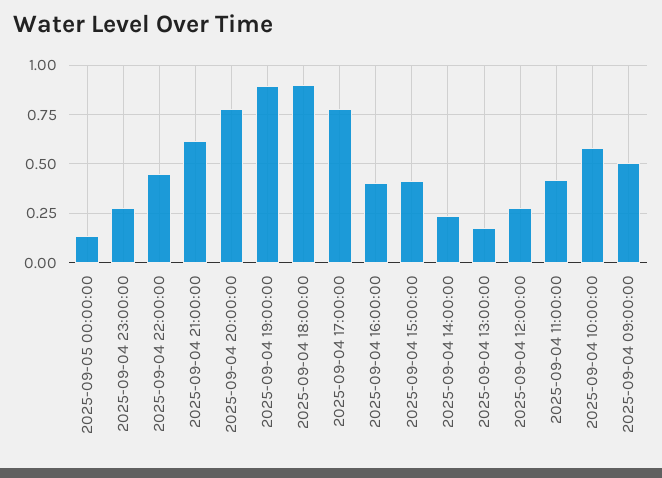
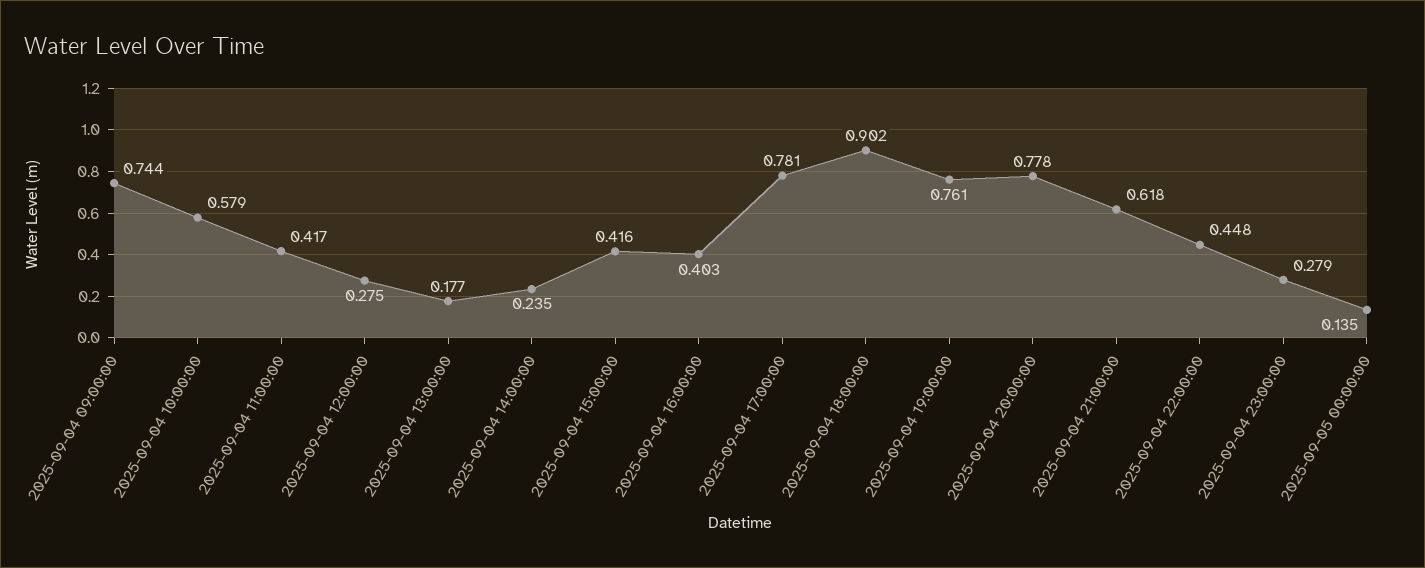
  {
    "2025-09-05 00:00:00": 0.135,
    "2025-09-04 23:00:00": 0.279,
    "2025-09-04 22:00:00": 0.448,
    "2025-09-04 21:00:00": 0.618,
    "2025-09-04 20:00:00": 0.778,
-   "2025-09-04 19:00:00": 0.9,
+   "2025-09-04 19:00:00": 0.761,
    "2025-09-04 18:00:00": 0.902,
    "2025-09-04 17:00:00": 0.781,
    "2025-09-04 16:00:00": 0.403,
    "2025-09-04 15:00:00": 0.416,
    "2025-09-04 14:00:00": 0.235,
    "2025-09-04 13:00:00": 0.177,
    "2025-09-04 12:00:00": 0.275,
    "2025-09-04 11:00:00": 0.417,
    "2025-09-04 10:00:00": 0.579,
-   "2025-09-04 09:00:00": 0.5
+   "2025-09-04 09:00:00": 0.744
  }

